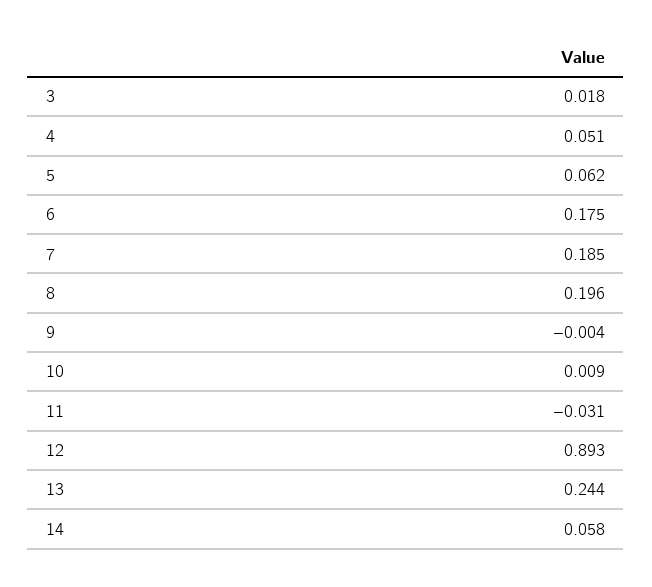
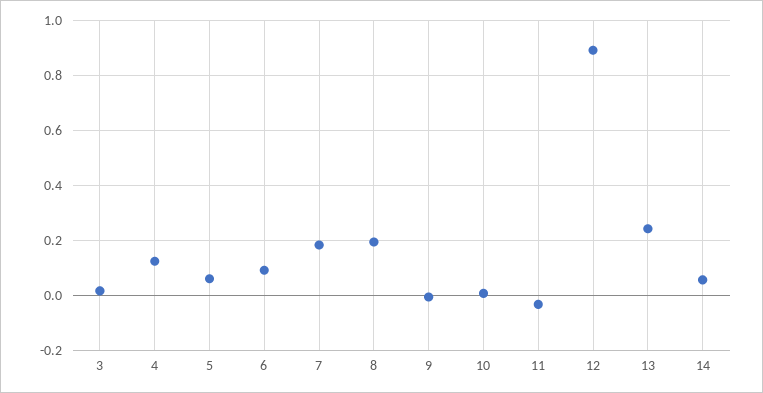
  {
    "3": 0.018,
-   "4": 0.051,
+   "4": 0.125,
    "5": 0.062,
-   "6": 0.175,
+   "6": 0.1,
    "7": 0.185,
    "8": 0.196,
    "9": -0.004,
    "10": 0.009,
    "11": -0.031,
    "12": 0.893,
    "13": 0.244,
    "14": 0.058
  }

